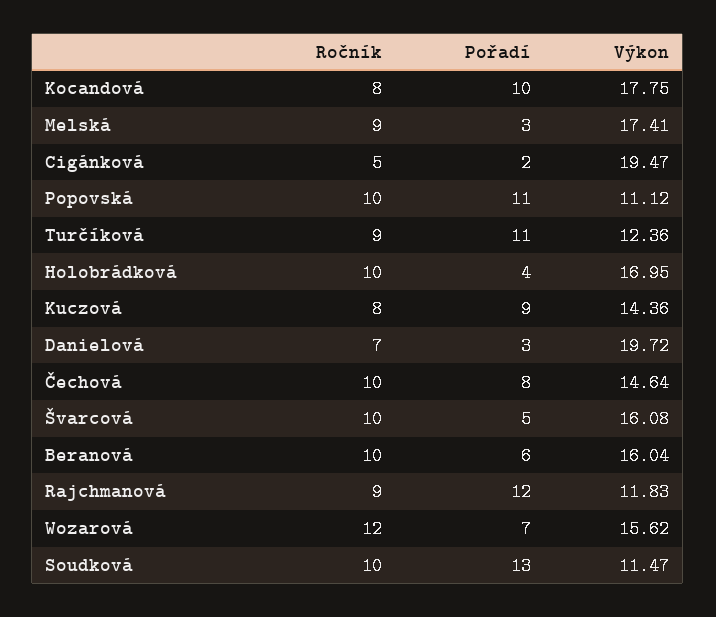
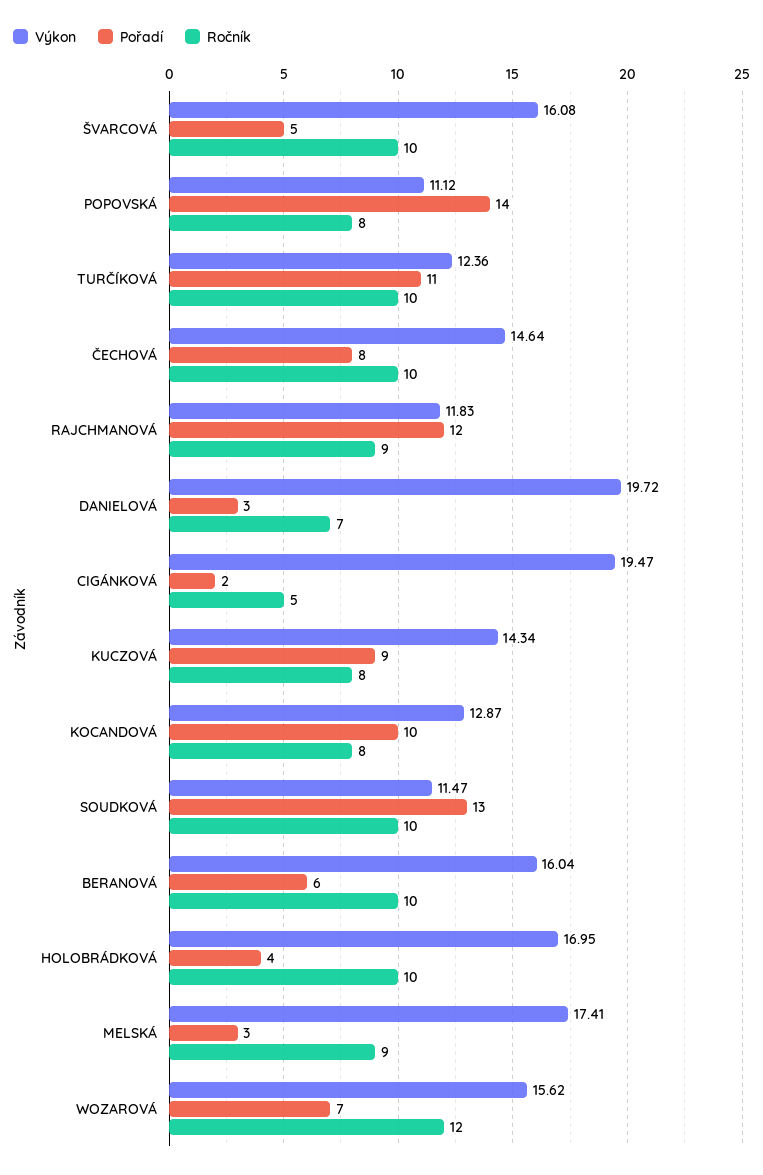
  {
    "Ročník": {
      "Kocandová": 8,
      "Melská": 9,
      "Cigánková": 5,
-     "Popovská": 10,
+     "Popovská": 8,
-     "Turčíková": 9,
+     "Turčíková": 10,
      "Holobrádková": 10,
      "Kuczová": 8,
      "Danielová": 7,
      "Čechová": 10,
      "Švarcová": 10,
      "Beranová": 10,
      "Rajchmanová": 9,
      "Wozarová": 12,
      "Soudková": 10
    },
    "Pořadí": {
      "Kocandová": 10,
      "Melská": 3,
      "Cigánková": 2,
-     "Popovská": 11,
+     "Popovská": 14,
      "Turčíková": 11,
      "Holobrádková": 4,
      "Kuczová": 9,
      "Danielová": 3,
      "Čechová": 8,
      "Švarcová": 5,
      "Beranová": 6,
      "Rajchmanová": 12,
      "Wozarová": 7,
      "Soudková": 13
    },
    "Výkon": {
-     "Kocandová": 17.75,
+     "Kocandová": 12.87,
      "Melská": 17.41,
      "Cigánková": 19.47,
      "Popovská": 11.12,
      "Turčíková": 12.36,
      "Holobrádková": 16.95,
-     "Kuczová": 14.36,
+     "Kuczová": 14.34,
      "Danielová": 19.72,
      "Čechová": 14.64,
      "Švarcová": 16.08,
      "Beranová": 16.04,
      "Rajchmanová": 11.83,
      "Wozarová": 15.62,
      "Soudková": 11.47
    }
  }

